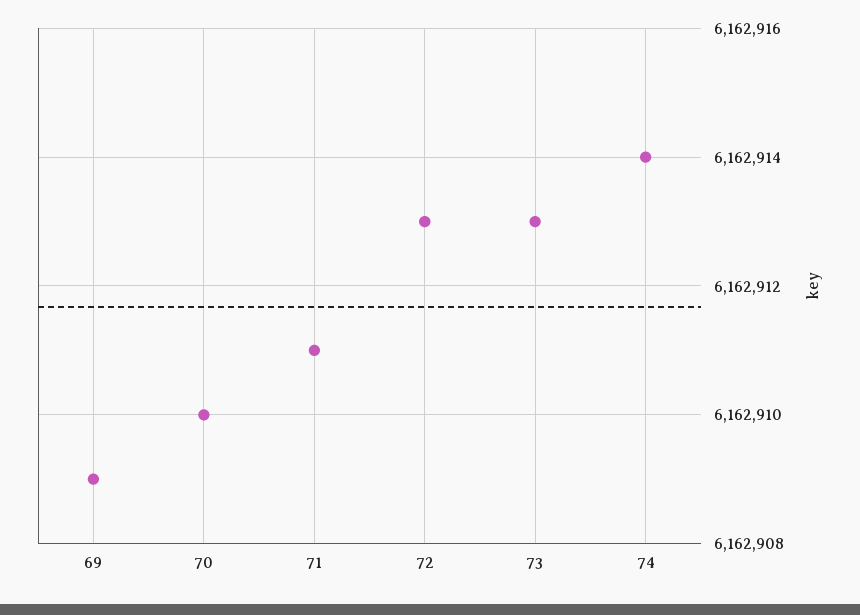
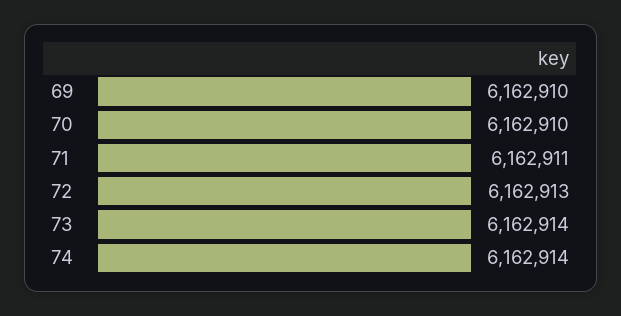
  {
-   "69": 6162909,
+   "69": 6162910,
    "70": 6162910,
    "71": 6162911,
    "72": 6162913,
-   "73": 6162913,
+   "73": 6162914,
    "74": 6162914
  }

